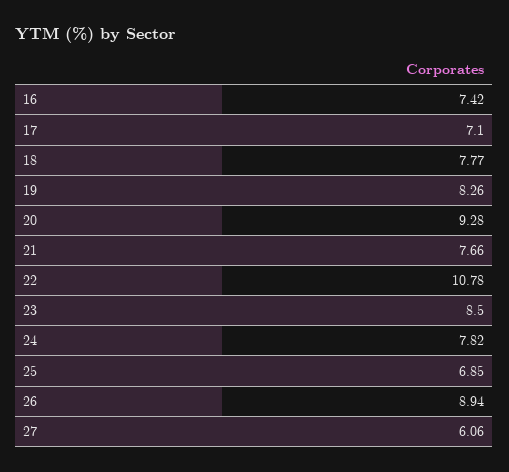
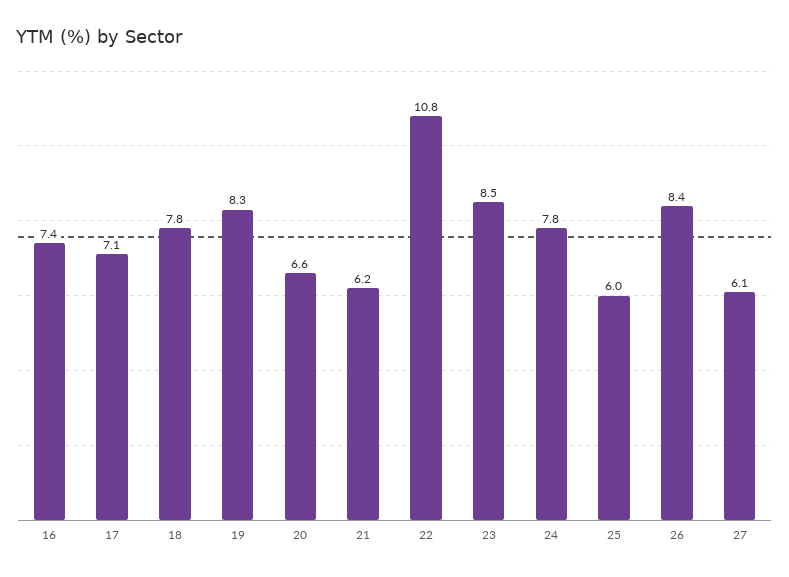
  {
    "16": 7.42,
    "17": 7.1,
    "18": 7.77,
    "19": 8.26,
-   "20": 9.28,
+   "20": 6.6,
-   "21": 7.66,
+   "21": 6.2,
    "22": 10.78,
    "23": 8.5,
    "24": 7.82,
-   "25": 6.85,
+   "25": 6,
-   "26": 8.94,
+   "26": 8.4,
    "27": 6.06
  }

